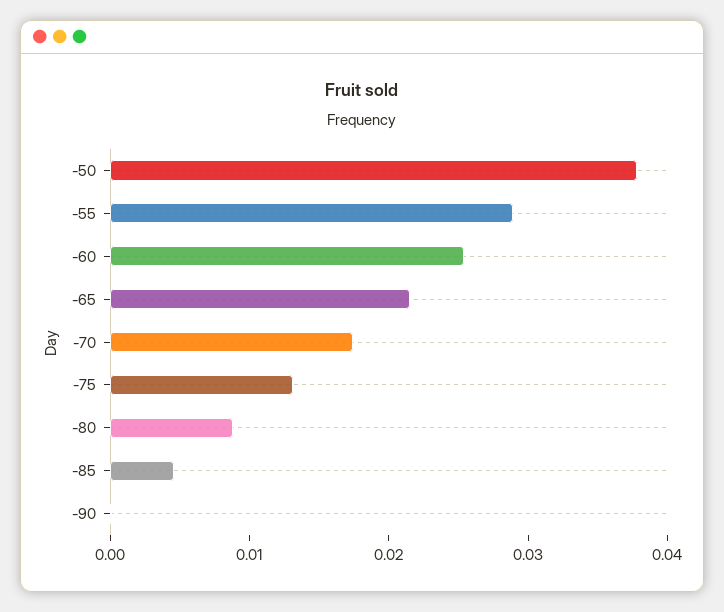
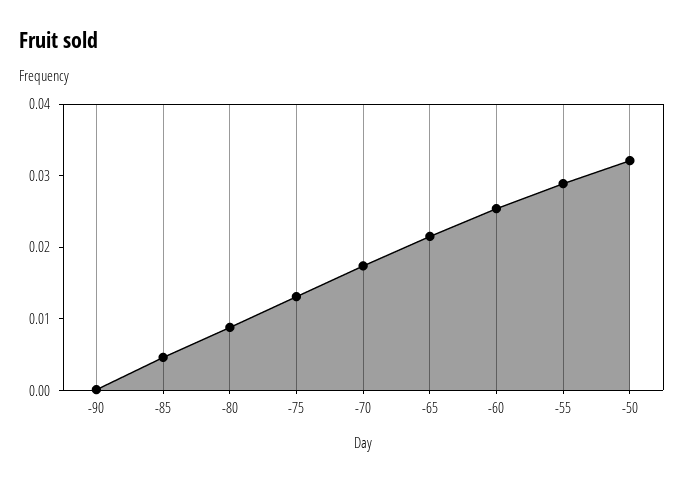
  {
-   "-50": 0.038,
+   "-50": 0.032,
    "-55": 0.028,
    "-60": 0.026,
    "-65": 0.022,
    "-70": 0.018,
    "-75": 0.014,
    "-80": 0.008,
    "-85": 0.004,
    "-90": 0
  }

